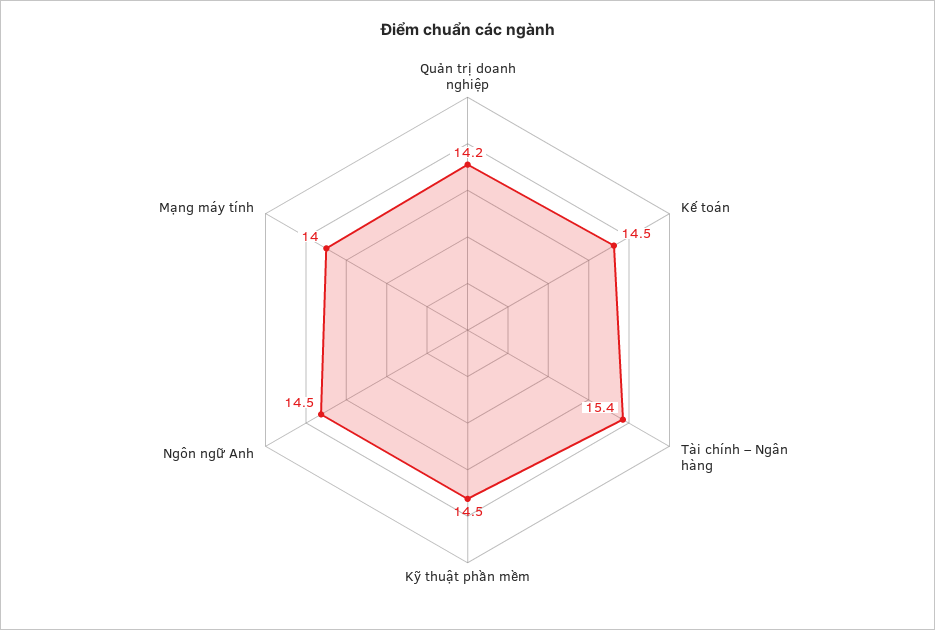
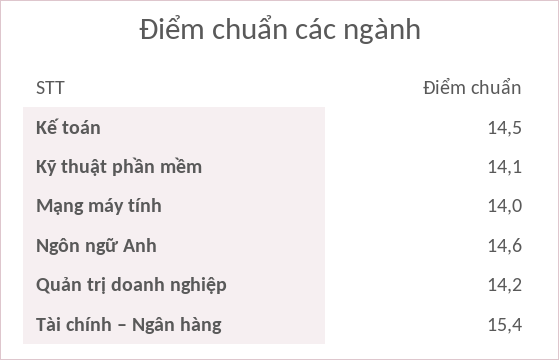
  {
    "Quản trị doanh nghiệp": 14.2,
    "Kế toán": 14.5,
    "Tài chính – Ngân hàng": 15.4,
-   "Kỹ thuật phần mềm": 14.5,
+   "Kỹ thuật phần mềm": 14.1,
-   "Ngôn ngữ Anh": 14.5,
+   "Ngôn ngữ Anh": 14.6,
    "Mạng máy tính": 14
  }

